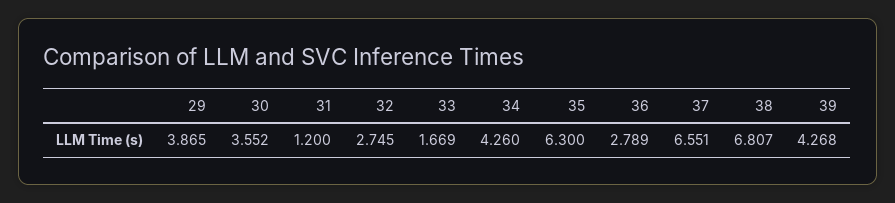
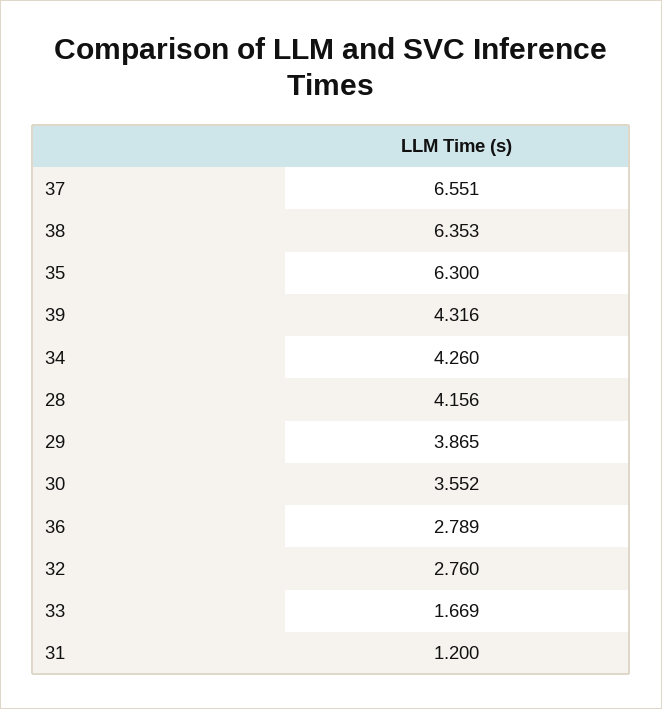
  {
    "29": 3.865,
    "30": 3.552,
    "31": 1.2,
-   "32": 2.745,
+   "32": 2.76,
    "33": 1.669,
    "34": 4.26,
    "35": 6.3,
    "36": 2.789,
    "37": 6.551,
-   "38": 6.807,
+   "38": 6.353,
-   "39": 4.268
+   "39": 4.316,
+   "28": 4.156
  }

